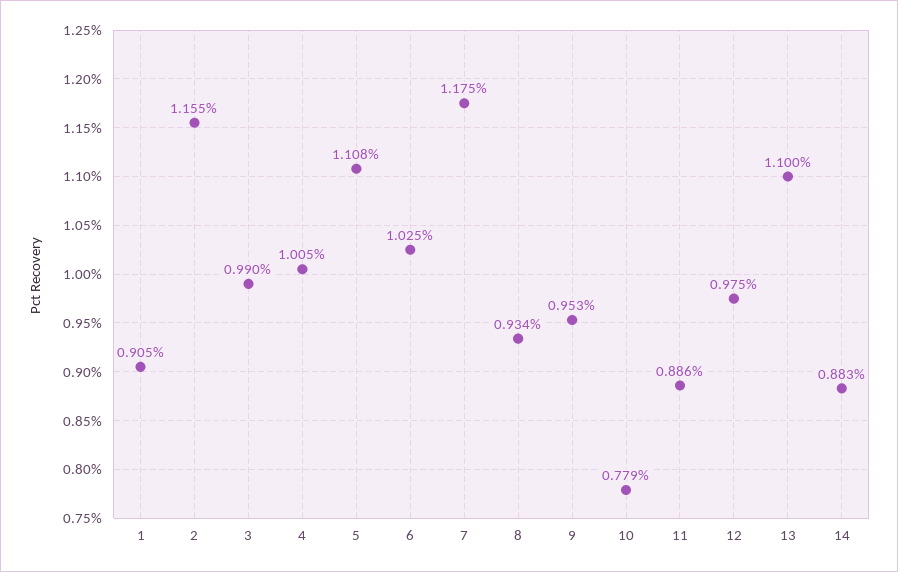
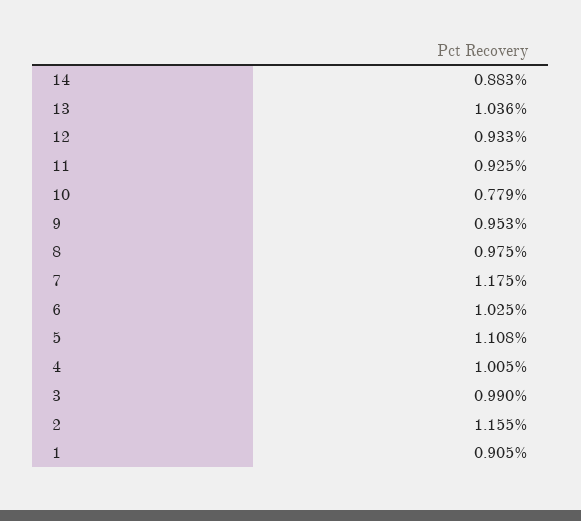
  {
    "1": 0.905,
    "2": 1.155,
    "3": 0.99,
    "4": 1.005,
    "5": 1.108,
    "6": 1.025,
    "7": 1.175,
-   "8": 0.934,
+   "8": 0.975,
    "9": 0.953,
    "10": 0.779,
-   "11": 0.886,
+   "11": 0.925,
-   "12": 0.975,
+   "12": 0.933,
-   "13": 1.1,
+   "13": 1.036,
    "14": 0.883
  }

